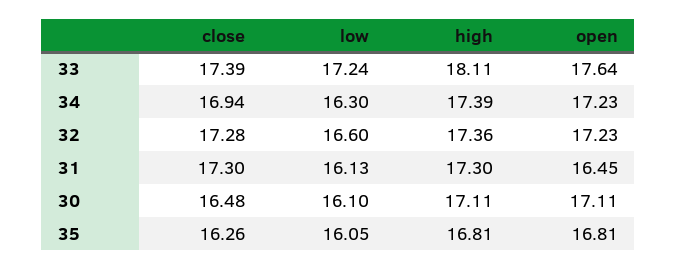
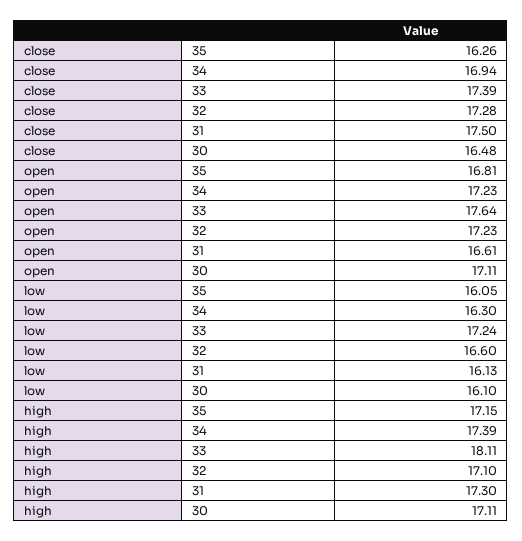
  {
    "close": {
      "33": 17.39,
      "34": 16.94,
      "32": 17.28,
-     "31": 17.3,
+     "31": 17.5,
      "30": 16.48,
      "35": 16.26
    },
    "low": {
      "33": 17.24,
      "34": 16.3,
      "32": 16.6,
      "31": 16.13,
      "30": 16.1,
      "35": 16.05
    },
    "high": {
      "33": 18.11,
      "34": 17.39,
-     "32": 17.36,
+     "32": 17.1,
      "31": 17.3,
      "30": 17.11,
-     "35": 16.81
+     "35": 17.15
    },
    "open": {
      "33": 17.64,
      "34": 17.23,
      "32": 17.23,
-     "31": 16.45,
+     "31": 16.61,
      "30": 17.11,
      "35": 16.81
    }
  }

